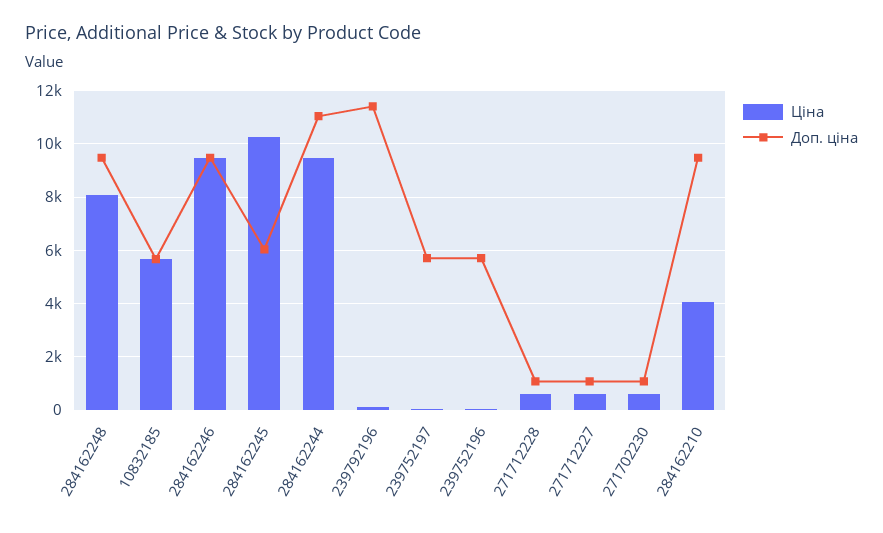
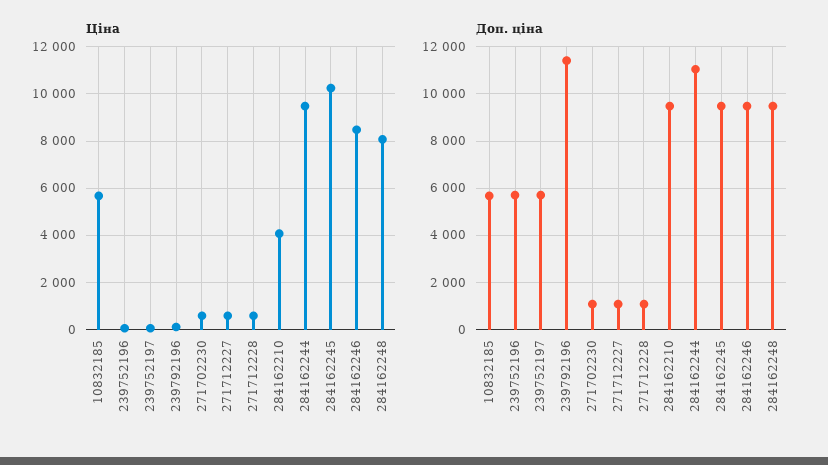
  {
    "Ціна": {
      "284162248": 8000,
      "10832185": 5750,
-     "284162246": 9500,
+     "284162246": 8500,
      "284162245": 10250,
      "284162244": 9500,
      "239792196": 0,
      "239752197": 0,
      "239752196": 0,
      "271712228": 500,
      "271712227": 500,
      "271702230": 500,
      "284162210": 4000
    },
    "Доп. ціна": {
      "284162248": 9500,
      "10832185": 5750,
      "284162246": 9500,
-     "284162245": 6000,
+     "284162245": 9500,
      "284162244": 11000,
      "239792196": 11500,
      "239752197": 5750,
      "239752196": 5750,
      "271712228": 1000,
      "271712227": 1000,
      "271702230": 1000,
      "284162210": 9500
    }
  }

